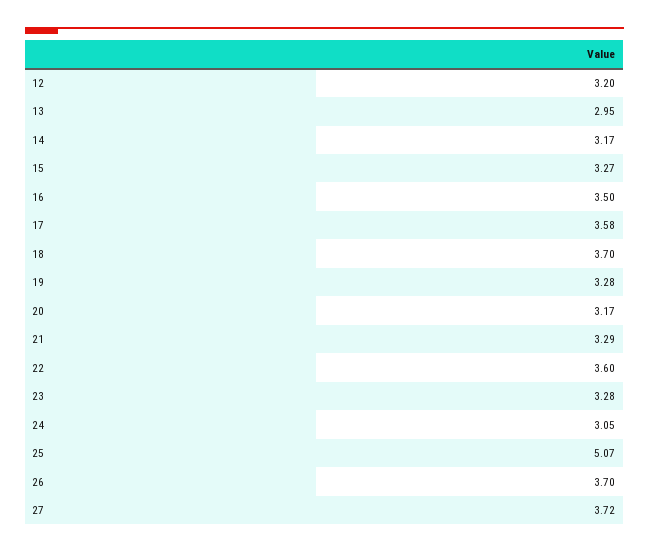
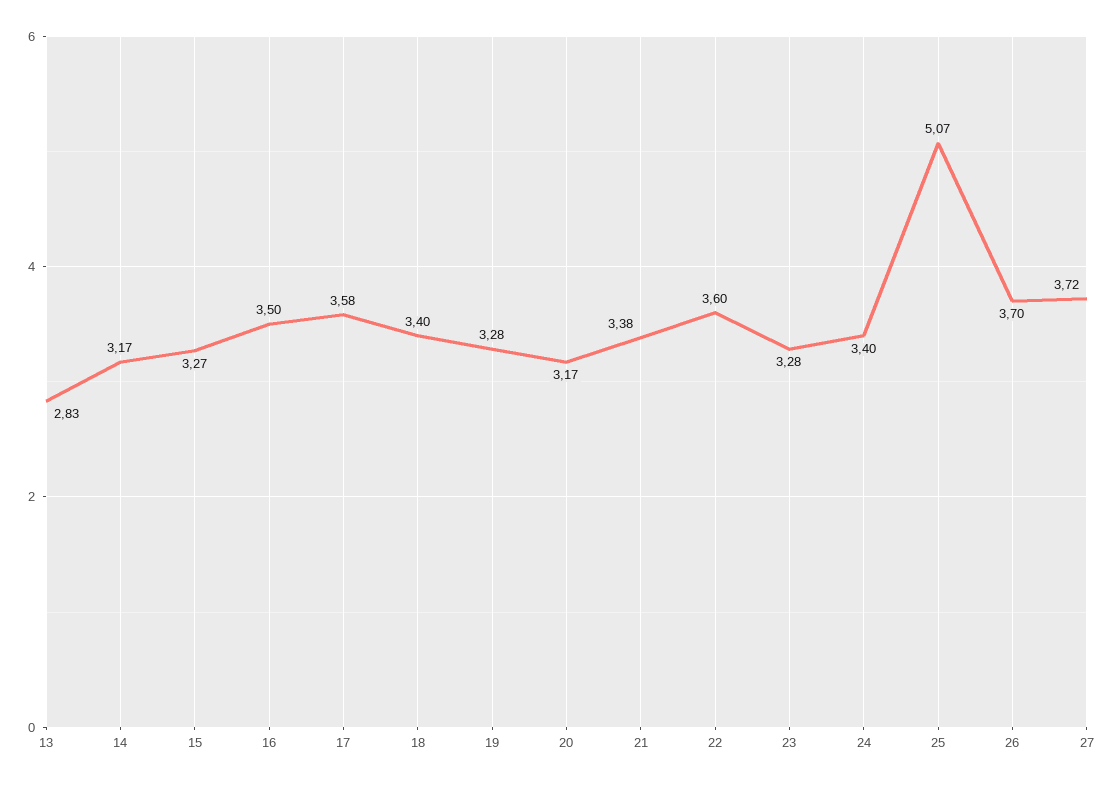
  {
-   "12": 3.2,
-   "13": 2.95,
+   "13": 2.83,
    "14": 3.17,
    "15": 3.27,
    "16": 3.5,
    "17": 3.58,
-   "18": 3.7,
+   "18": 3.4,
    "19": 3.28,
    "20": 3.17,
-   "21": 3.29,
+   "21": 3.38,
    "22": 3.6,
    "23": 3.28,
-   "24": 3.05,
+   "24": 3.4,
    "25": 5.07,
    "26": 3.7,
    "27": 3.72
  }

